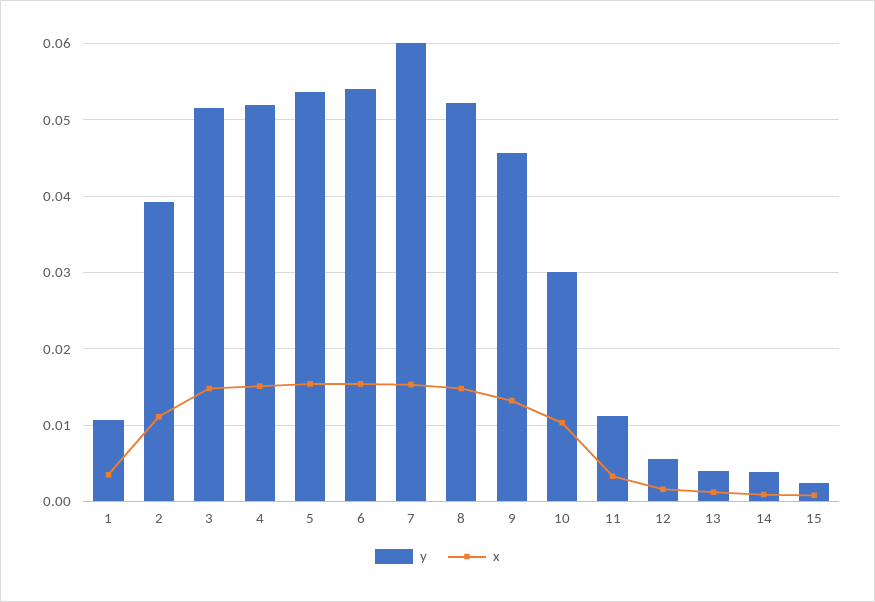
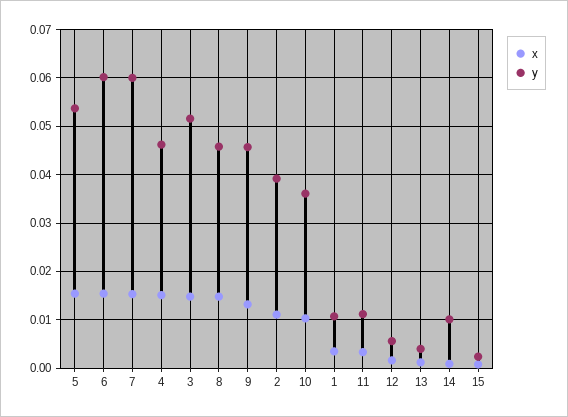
  {
    "y": {
      "1": 0.011,
      "2": 0.039,
      "3": 0.052,
-     "4": 0.052,
+     "4": 0.046,
      "5": 0.054,
-     "6": 0.054,
+     "6": 0.06,
      "7": 0.06,
-     "8": 0.052,
+     "8": 0.046,
      "9": 0.046,
-     "10": 0.03,
+     "10": 0.036,
      "11": 0.011,
      "12": 0.006,
      "13": 0.004,
-     "14": 0.004,
+     "14": 0.01,
      "15": 0.002
    },
    "x": {
      "1": 0.004,
      "2": 0.011,
      "3": 0.015,
      "4": 0.015,
      "5": 0.015,
      "6": 0.015,
      "7": 0.015,
      "8": 0.015,
      "9": 0.013,
      "10": 0.01,
      "11": 0.003,
      "12": 0.002,
      "13": 0.001,
      "14": 0.001,
      "15": 0.001
    }
  }

